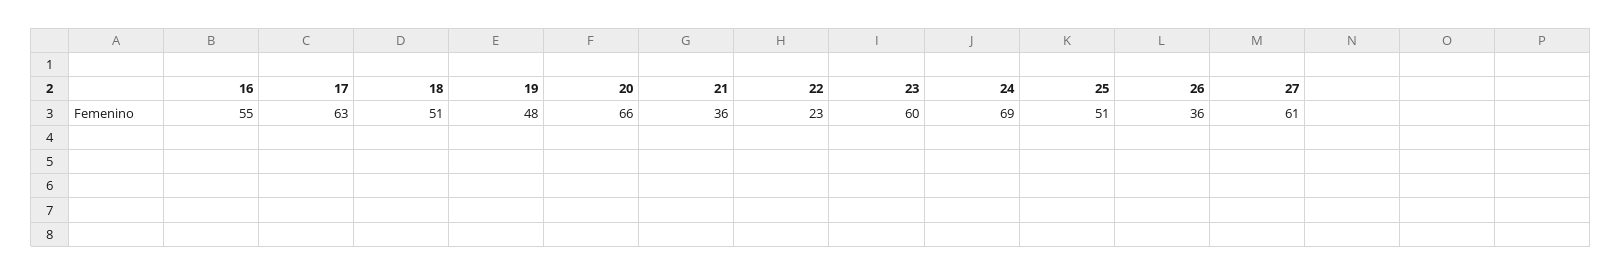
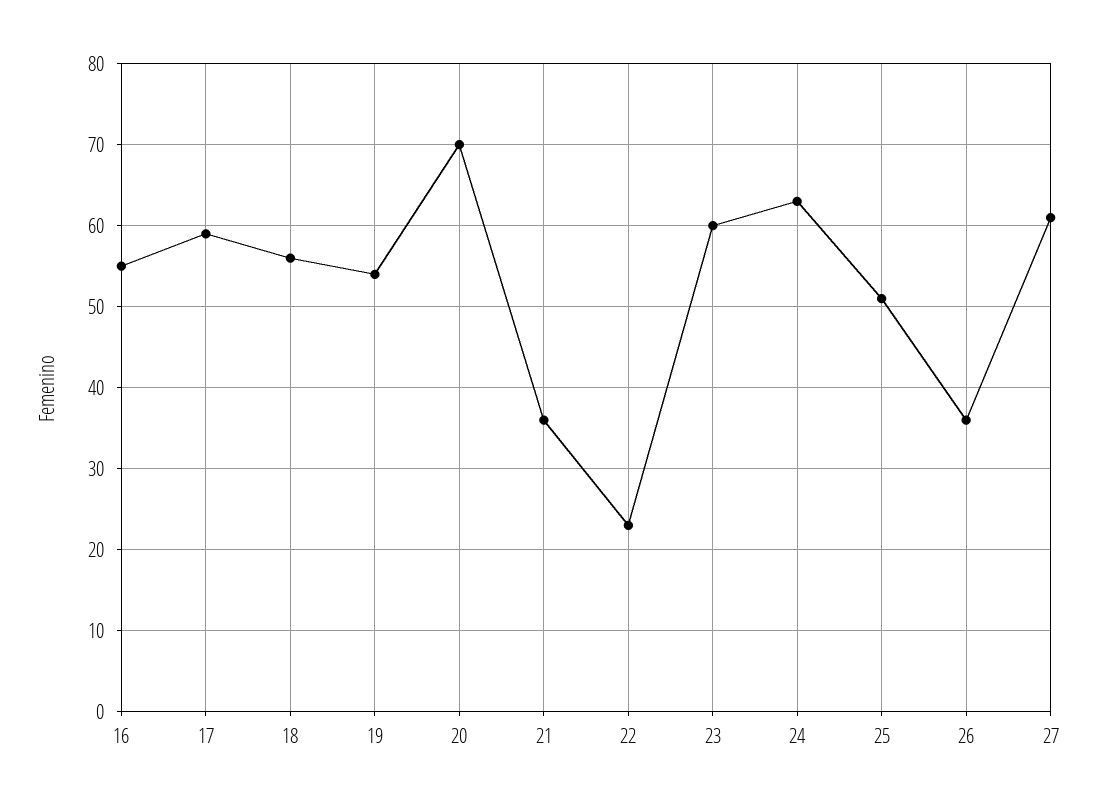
  {
    "16": 55,
-   "17": 63,
+   "17": 59,
-   "18": 51,
+   "18": 56,
-   "19": 48,
+   "19": 54,
-   "20": 66,
+   "20": 70,
    "21": 36,
    "22": 23,
    "23": 60,
-   "24": 69,
+   "24": 63,
    "25": 51,
    "26": 36,
    "27": 61
  }

